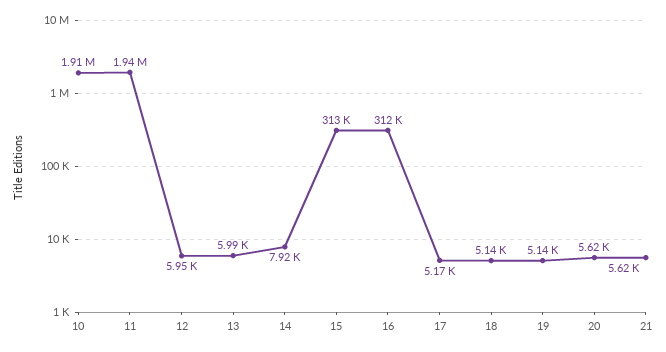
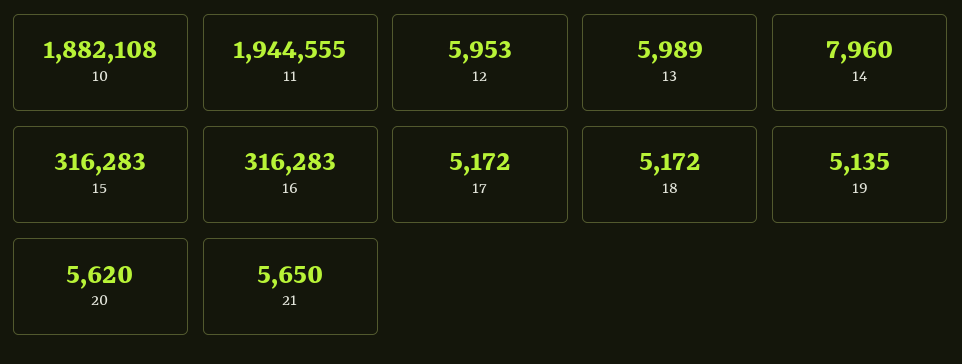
  {
-   "10": 1910000,
+   "10": 1882108,
    "11": 1944555,
    "12": 5953,
    "13": 5989,
-   "14": 7920,
+   "14": 7960,
-   "15": 313000,
+   "15": 316283,
-   "16": 312000,
+   "16": 316283,
    "17": 5172,
-   "18": 5140,
+   "18": 5172,
    "19": 5135,
    "20": 5620,
-   "21": 5620
+   "21": 5650
  }

